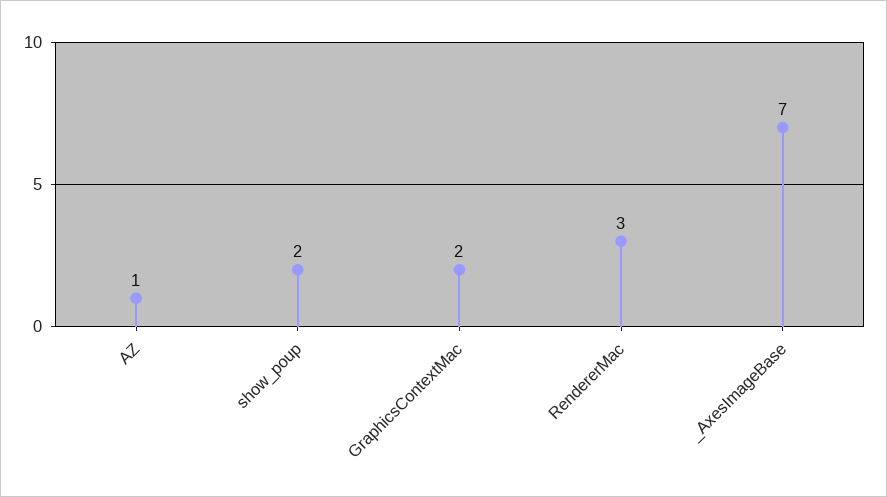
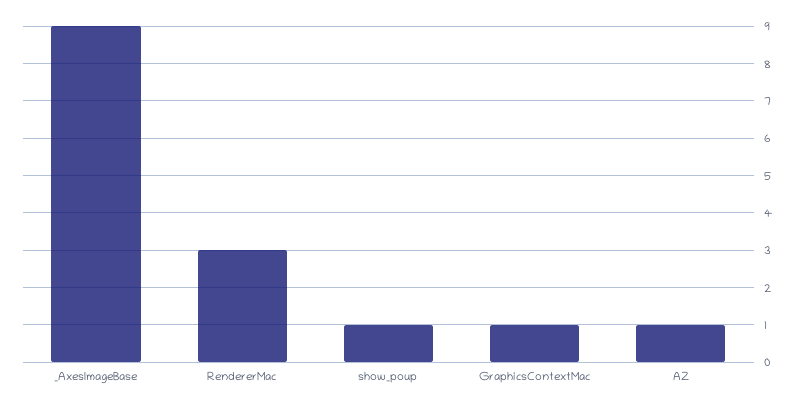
  {
    "AZ": 1,
-   "show_poup": 2,
+   "show_poup": 1,
-   "GraphicsContextMac": 2,
+   "GraphicsContextMac": 1,
    "RendererMac": 3,
-   "_AxesImageBase": 7
+   "_AxesImageBase": 9
  }

